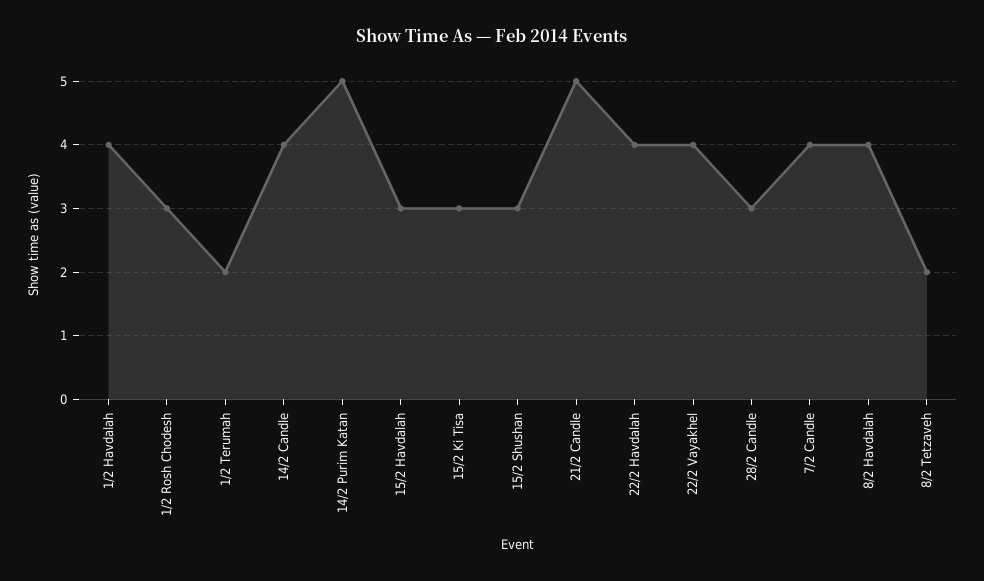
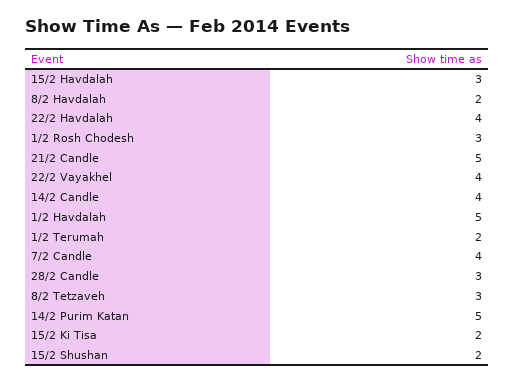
  {
-   "1/2 Havdalah": 4,
+   "1/2 Havdalah": 5,
    "1/2 Rosh Chodesh": 3,
    "1/2 Terumah": 2,
    "14/2 Candle": 4,
    "14/2 Purim Katan": 5,
    "15/2 Havdalah": 3,
-   "15/2 Ki Tisa": 3,
+   "15/2 Ki Tisa": 2,
-   "15/2 Shushan": 3,
+   "15/2 Shushan": 2,
    "21/2 Candle": 5,
    "22/2 Havdalah": 4,
    "22/2 Vayakhel": 4,
    "28/2 Candle": 3,
    "7/2 Candle": 4,
-   "8/2 Havdalah": 4,
+   "8/2 Havdalah": 2,
-   "8/2 Tetzaveh": 2
+   "8/2 Tetzaveh": 3
  }

